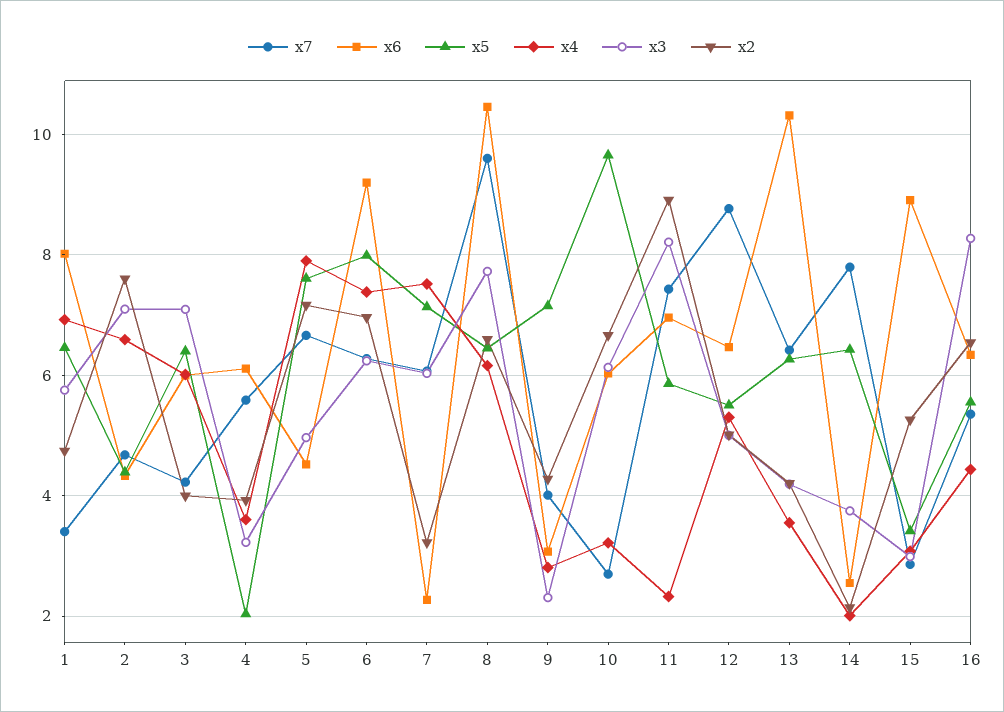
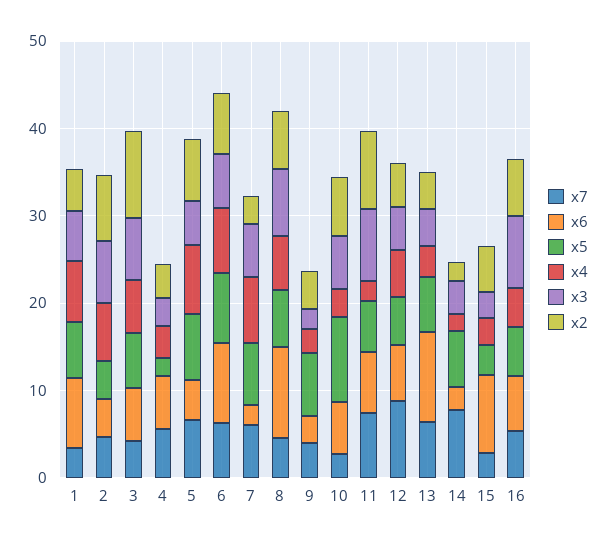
  {
    "x7": {
      "1": 3.4,
      "2": 4.6,
      "3": 4.2,
      "4": 5.6,
      "5": 6.6,
      "6": 6.2,
      "7": 6,
-     "8": 9.6,
+     "8": 4,
      "9": 4,
      "10": 2.6,
      "11": 7.4,
      "12": 8.8,
      "13": 6.4,
      "14": 7.8,
      "15": 2.8,
      "16": 5.4
    },
    "x6": {
      "1": 8,
      "2": 4.4,
      "3": 6,
      "4": 6.2,
      "5": 4.6,
      "6": 9.2,
      "7": 2.2,
      "8": 10.4,
      "9": 3,
      "10": 6,
      "11": 7,
      "12": 6.4,
      "13": 10.4,
      "14": 2.6,
      "15": 9,
      "16": 6.4
    },
    "x5": {
      "1": 6.4,
      "2": 4.4,
      "3": 6.4,
      "4": 2,
      "5": 7.6,
      "6": 8,
      "7": 7.2,
      "8": 6.4,
      "9": 7.2,
      "10": 9.6,
      "11": 5.8,
      "12": 5.6,
      "13": 6.2,
      "14": 6.4,
      "15": 3.4,
      "16": 5.6
    },
    "x4": {
      "1": 7,
      "2": 6.6,
      "3": 6,
      "4": 3.6,
      "5": 8,
      "6": 7.4,
      "7": 7.6,
      "8": 6.2,
      "9": 2.8,
      "10": 3.2,
      "11": 2.4,
      "12": 5.4,
      "13": 3.6,
      "14": 2,
      "15": 3,
      "16": 4.4
    },
    "x3": {
      "1": 5.8,
      "2": 7,
      "3": 7,
      "4": 3.2,
      "5": 5,
      "6": 6.2,
      "7": 6,
      "8": 7.8,
      "9": 2.4,
      "10": 6.2,
      "11": 8.2,
      "12": 5,
      "13": 4.2,
      "14": 3.8,
      "15": 3,
      "16": 8.2
    },
    "x2": {
      "1": 4.8,
      "2": 7.6,
-     "3": 4,
+     "3": 10,
      "4": 4,
      "5": 7.2,
      "6": 7,
      "7": 3.2,
      "8": 6.6,
      "9": 4.2,
      "10": 6.6,
      "11": 9,
      "12": 5,
      "13": 4.2,
      "14": 2.2,
      "15": 5.2,
      "16": 6.6
    }
  }

